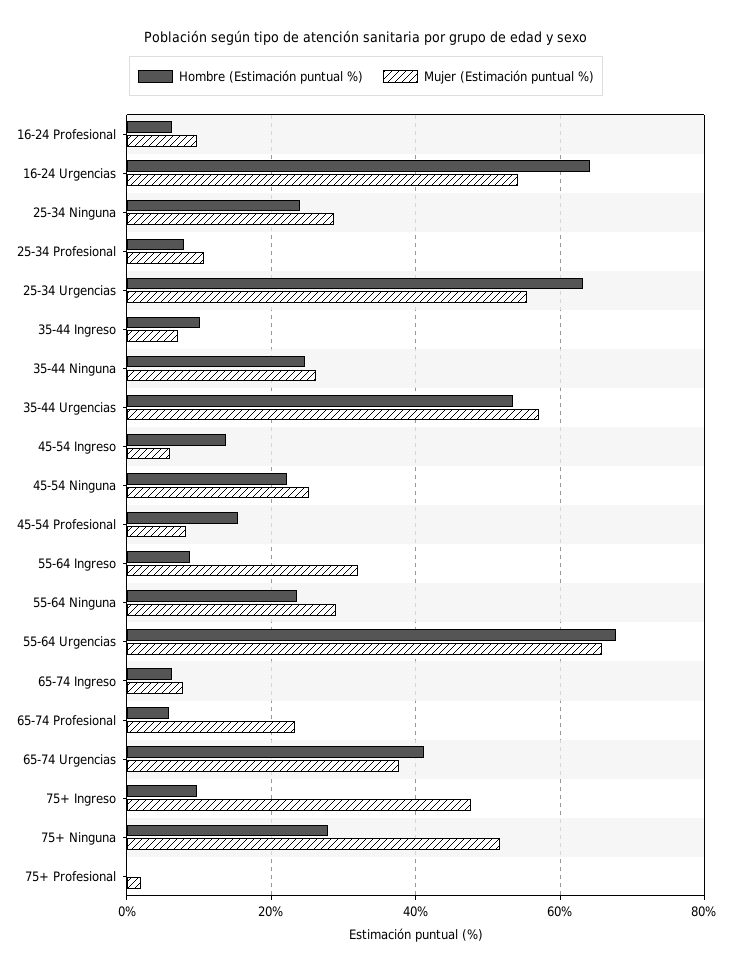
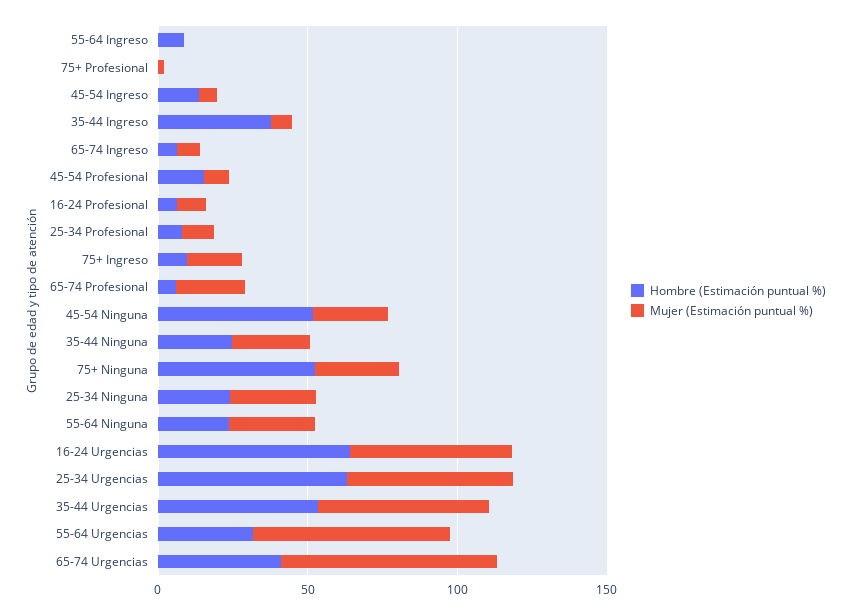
  {
    "Hombre (Estimación puntual %)": {
      "16-24 Profesional": 6,
      "16-24 Urgencias": 64,
      "25-34 Ninguna": 24,
      "25-34 Profesional": 8,
      "25-34 Urgencias": 64,
-     "35-44 Ingreso": 10,
+     "35-44 Ingreso": 40,
      "35-44 Ninguna": 24,
      "35-44 Urgencias": 54,
      "45-54 Ingreso": 14,
-     "45-54 Ninguna": 22,
+     "45-54 Ninguna": 50,
      "45-54 Profesional": 16,
      "55-64 Ingreso": 8,
      "55-64 Ninguna": 24,
-     "55-64 Urgencias": 68,
+     "55-64 Urgencias": 30,
      "65-74 Ingreso": 6,
      "65-74 Profesional": 6,
      "65-74 Urgencias": 42,
      "75+ Ingreso": 10,
-     "75+ Ninguna": 28,
+     "75+ Ninguna": 50,
      "75+ Profesional": 0
    },
    "Mujer (Estimación puntual %)": {
      "16-24 Profesional": 10,
      "16-24 Urgencias": 54,
      "25-34 Ninguna": 28,
      "25-34 Profesional": 10,
      "25-34 Urgencias": 56,
      "35-44 Ingreso": 8,
      "35-44 Ninguna": 26,
      "35-44 Urgencias": 58,
      "45-54 Ingreso": 6,
      "45-54 Ninguna": 26,
      "45-54 Profesional": 8,
-     "55-64 Ingreso": 32,
+     "55-64 Ingreso": 0,
      "55-64 Ninguna": 28,
      "55-64 Urgencias": 66,
      "65-74 Ingreso": 8,
      "65-74 Profesional": 24,
-     "65-74 Urgencias": 38,
+     "65-74 Urgencias": 70,
-     "75+ Ingreso": 48,
+     "75+ Ingreso": 20,
-     "75+ Ninguna": 52,
+     "75+ Ninguna": 30,
      "75+ Profesional": 2
    }
  }

